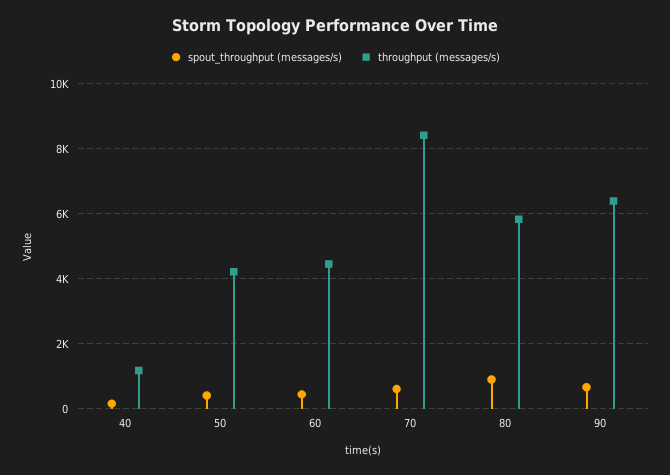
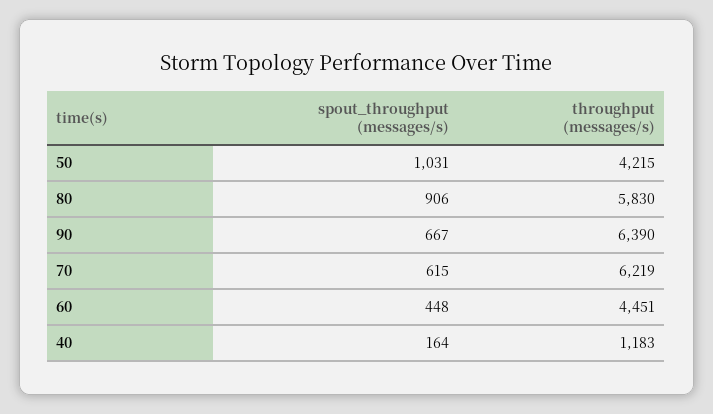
  {
    "spout_throughput (messages/s)": {
      "40": 164,
-     "50": 400,
+     "50": 1031,
      "60": 448,
      "70": 615,
      "80": 906,
      "90": 667
    },
    "throughput (messages/s)": {
      "40": 1183,
      "50": 4215,
      "60": 4451,
-     "70": 8400,
+     "70": 6219,
      "80": 5830,
      "90": 6390
    }
  }

